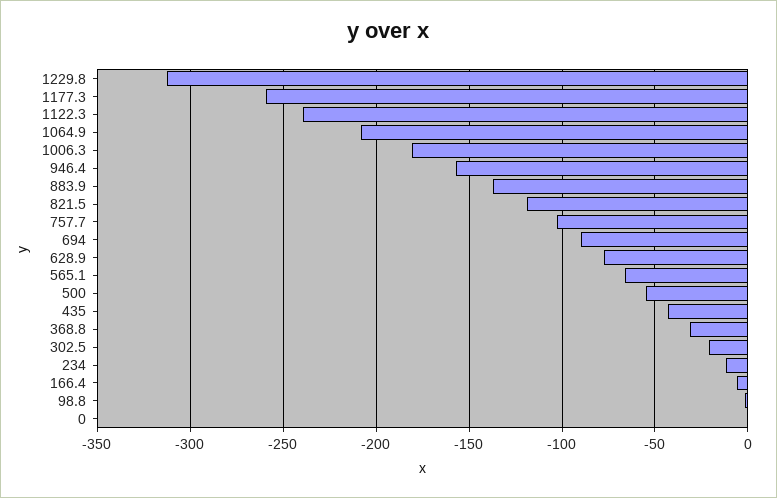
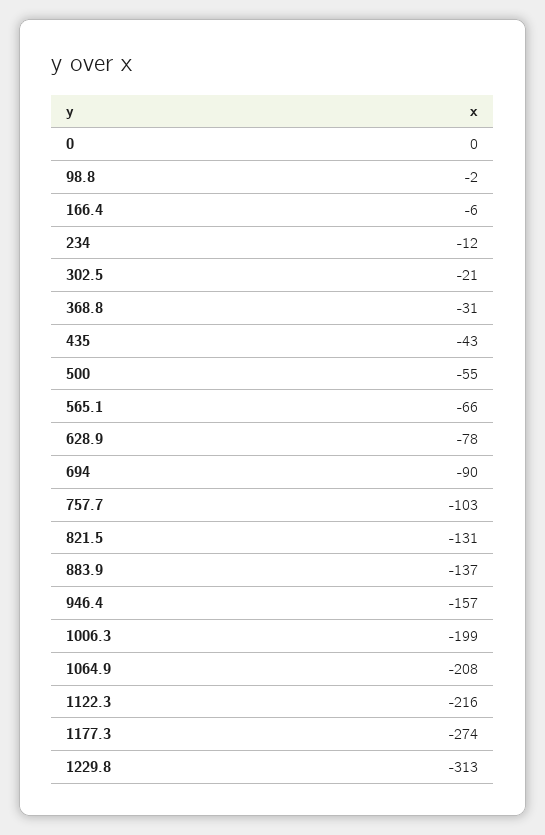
  {
    "1229.8": -313,
-   "1177.3": -260,
+   "1177.3": -274,
-   "1122.3": -240,
+   "1122.3": -216,
    "1064.9": -208,
-   "1006.3": -180,
+   "1006.3": -199,
    "946.4": -157,
    "883.9": -137,
-   "821.5": -120,
+   "821.5": -131,
    "757.7": -103,
    "694": -90,
    "628.9": -78,
    "565.1": -66,
    "500": -55,
    "435": -43,
    "368.8": -31,
    "302.5": -21,
    "234": -12,
    "166.4": -6,
    "98.8": -2,
    "0": 0
  }

